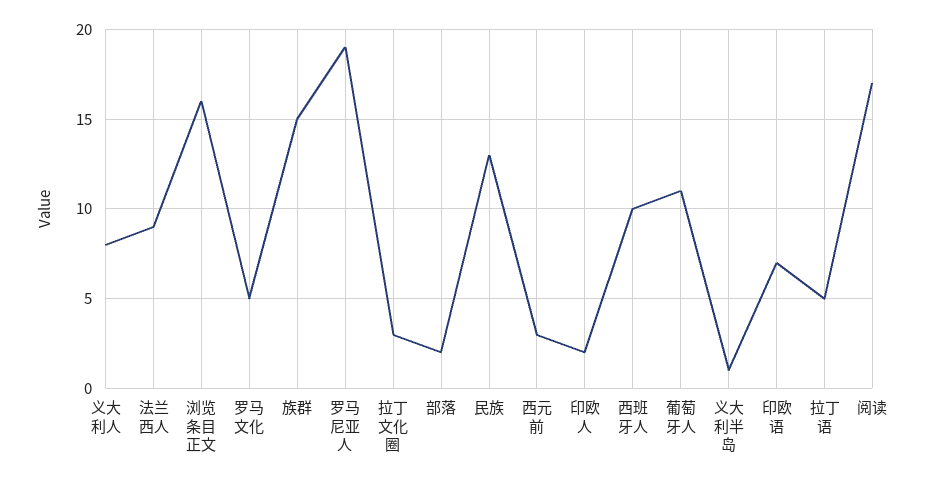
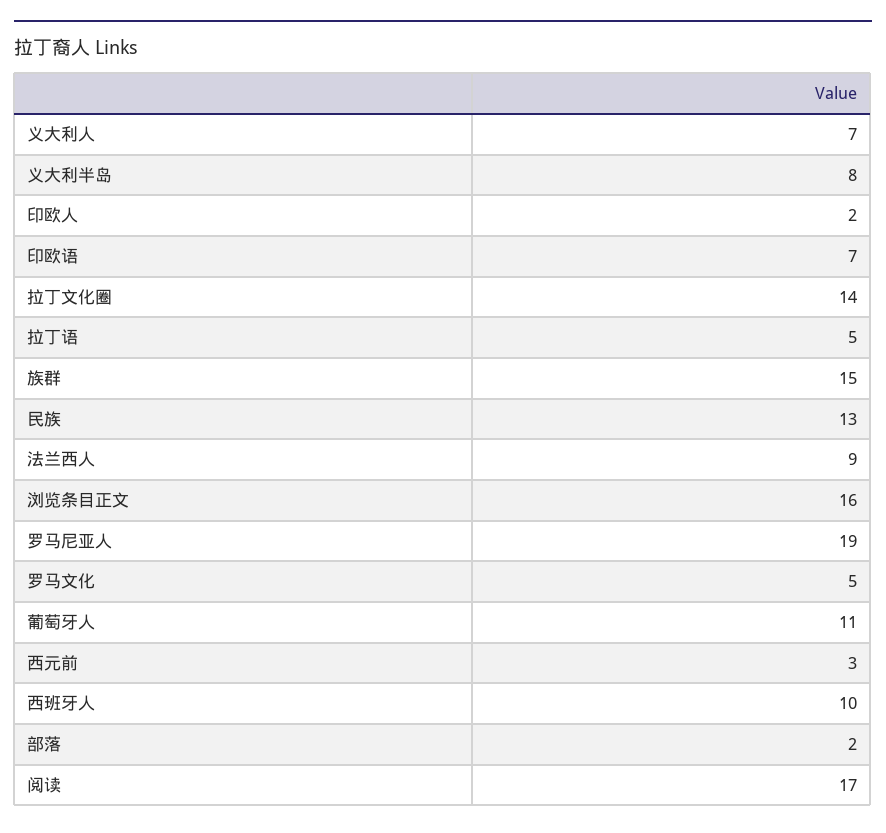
  {
-   "义大利人": 8,
+   "义大利人": 7,
    "法兰西人": 9,
    "浏览条目正文": 16,
    "罗马文化": 5,
    "族群": 15,
    "罗马尼亚人": 19,
-   "拉丁文化圈": 3,
+   "拉丁文化圈": 14,
    "部落": 2,
    "民族": 13,
    "西元前": 3,
    "印欧人": 2,
    "西班牙人": 10,
    "葡萄牙人": 11,
-   "义大利半岛": 1,
+   "义大利半岛": 8,
    "印欧语": 7,
    "拉丁语": 5,
    "阅读": 17
  }

